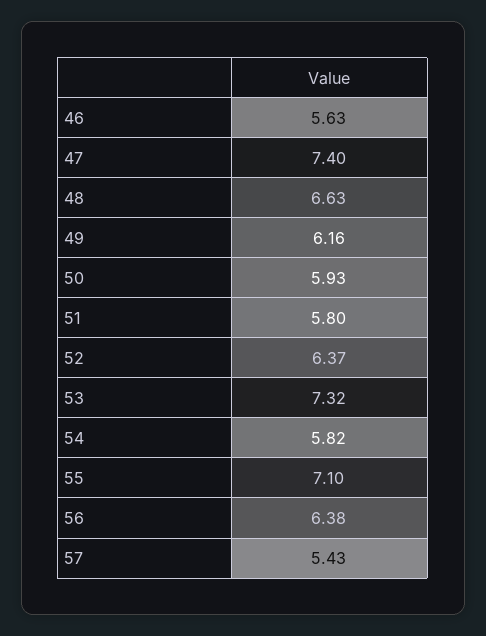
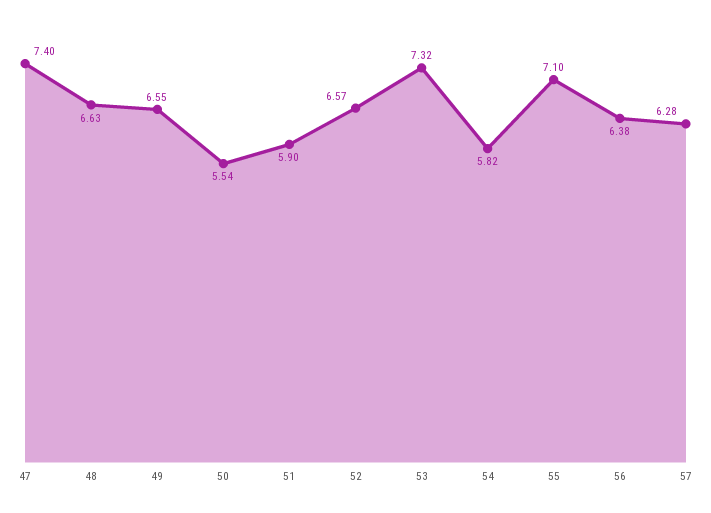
  {
-   "46": 5.63,
    "47": 7.4,
    "48": 6.63,
-   "49": 6.16,
+   "49": 6.55,
-   "50": 5.93,
+   "50": 5.54,
-   "51": 5.8,
+   "51": 5.9,
-   "52": 6.37,
+   "52": 6.57,
    "53": 7.32,
    "54": 5.82,
    "55": 7.1,
    "56": 6.38,
-   "57": 5.43
+   "57": 6.28
  }

